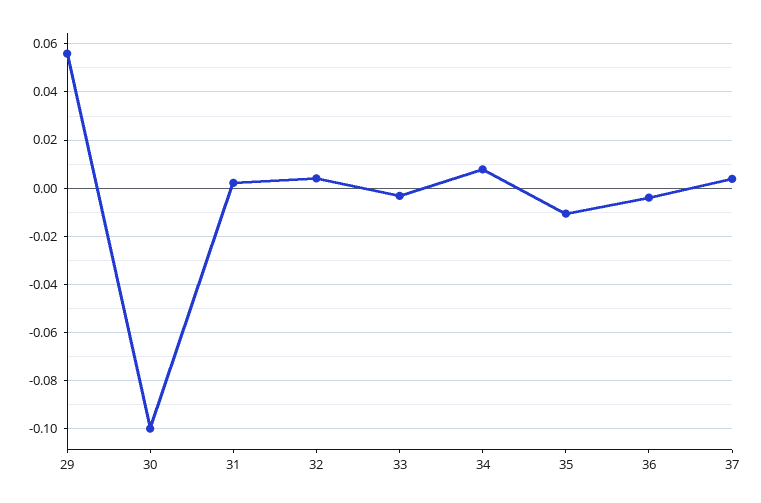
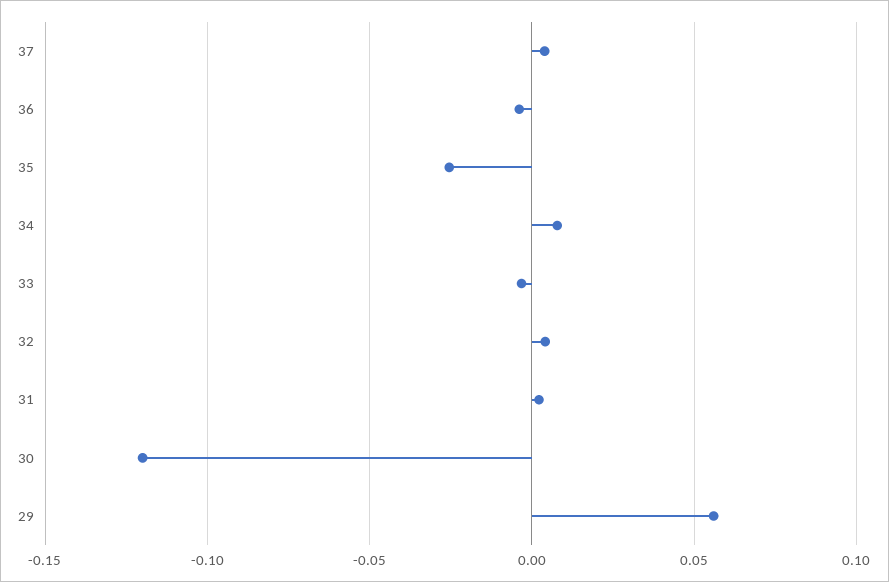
  {
    "29": 0.055,
-   "30": -0.1,
+   "30": -0.12,
    "31": 0.0025,
    "32": 0.005,
    "33": -0.0025,
    "34": 0.0075,
-   "35": -0.01,
+   "35": -0.025,
    "36": -0.005,
    "37": 0.005
  }

